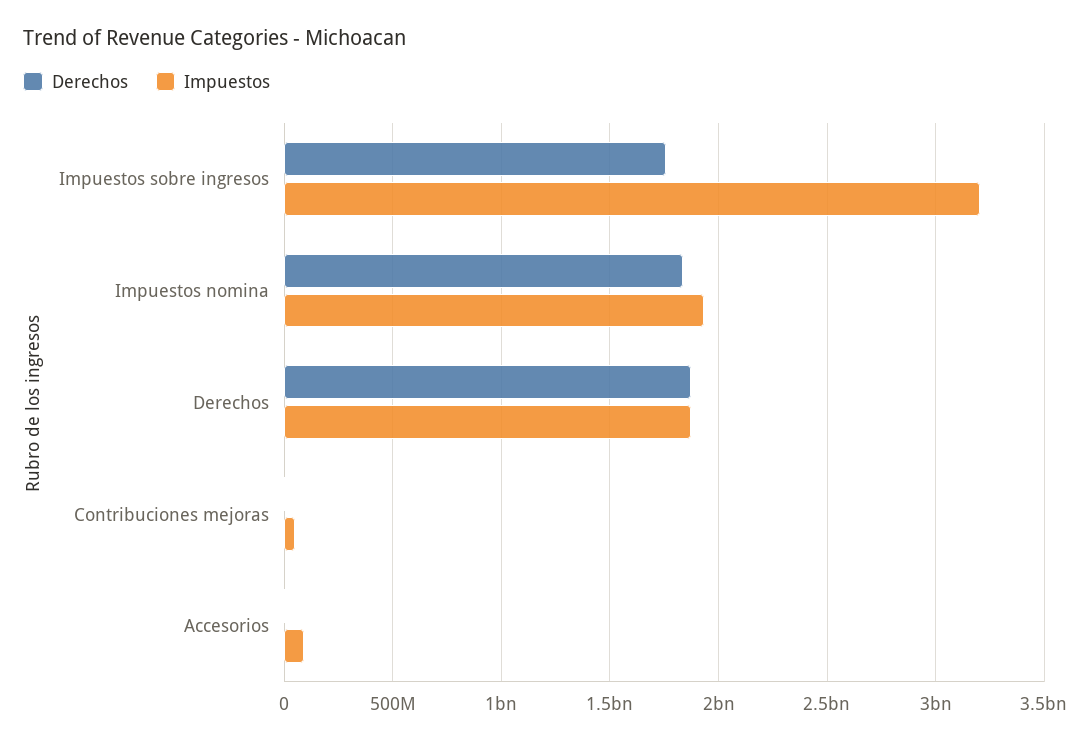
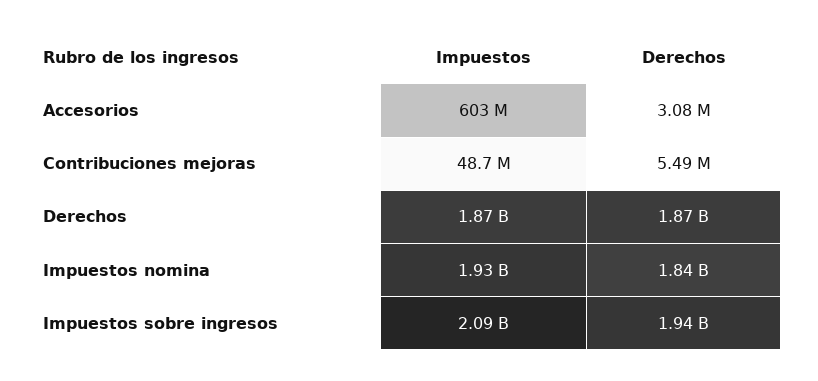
  {
    "Derechos": {
-     "Impuestos sobre ingresos": 1750000000,
+     "Impuestos sobre ingresos": 1940000000,
      "Impuestos nomina": 1840000000,
      "Derechos": 1870000000,
      "Contribuciones mejoras": 5490000,
      "Accesorios": 3080000
    },
    "Impuestos": {
-     "Impuestos sobre ingresos": 3200000000,
+     "Impuestos sobre ingresos": 2090000000,
      "Impuestos nomina": 1930000000,
      "Derechos": 1870000000,
      "Contribuciones mejoras": 48700000,
-     "Accesorios": 100000000
+     "Accesorios": 603000000
    }
  }

